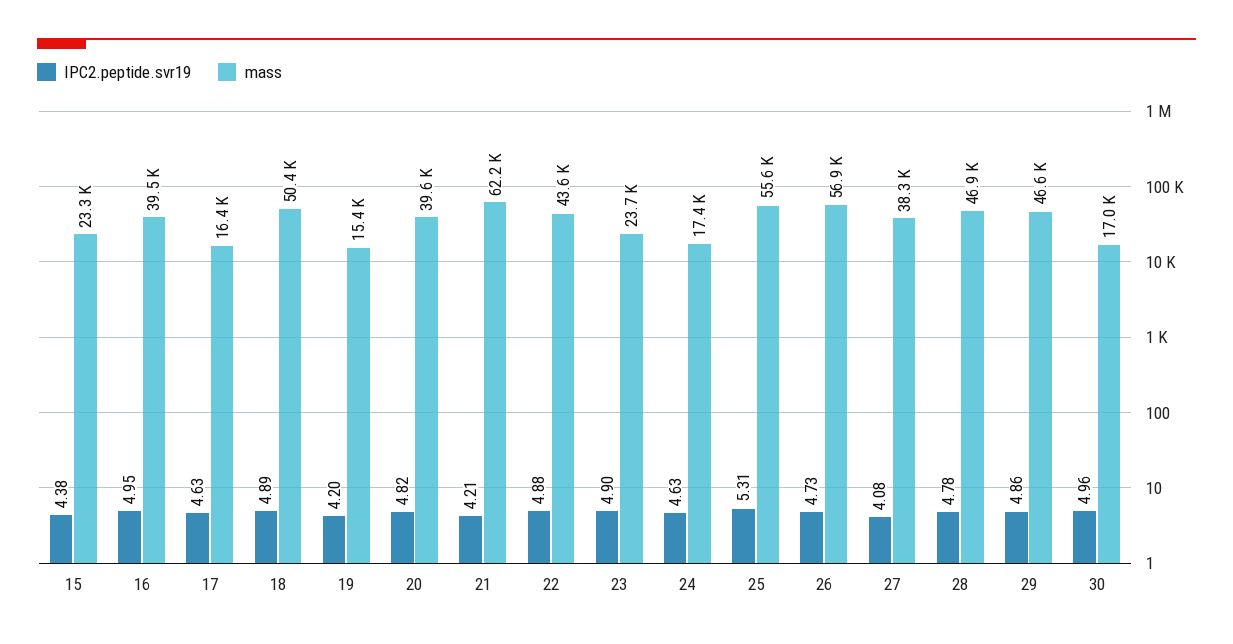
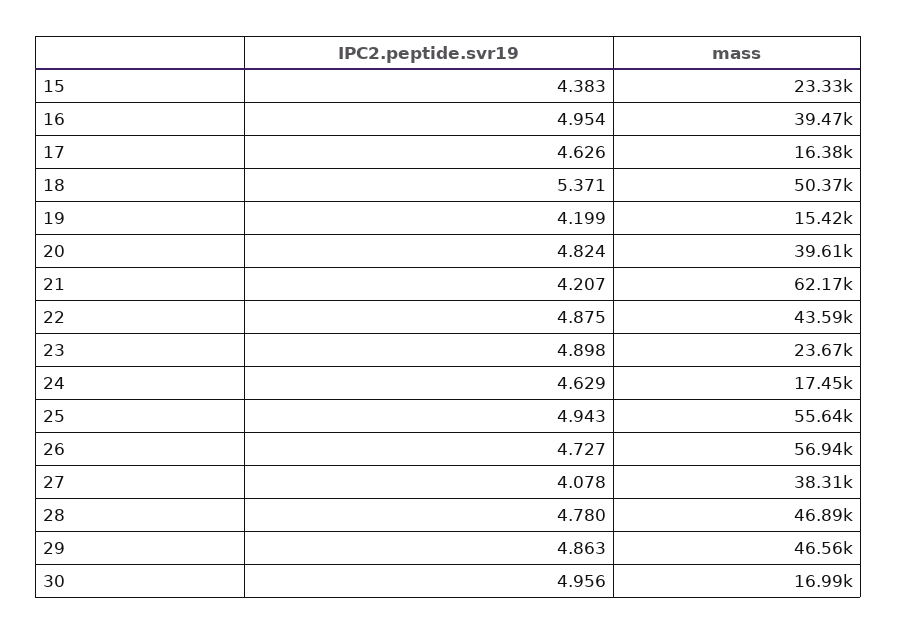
  {
    "IPC2.peptide.svr19": {
      "15": 4.383,
      "16": 4.954,
      "17": 4.626,
-     "18": 4.89,
+     "18": 5.371,
      "19": 4.199,
      "20": 4.824,
      "21": 4.207,
      "22": 4.875,
      "23": 4.898,
      "24": 4.629,
-     "25": 5.31,
+     "25": 4.943,
      "26": 4.727,
      "27": 4.078,
      "28": 4.78,
      "29": 4.863,
      "30": 4.956
    },
    "mass": {
      "15": 23330,
      "16": 39470,
      "17": 16380,
      "18": 50370,
      "19": 15420,
      "20": 39610,
      "21": 62170,
      "22": 43590,
      "23": 23670,
      "24": 17450,
      "25": 55640,
      "26": 56940,
      "27": 38310,
      "28": 46890,
      "29": 46560,
      "30": 16990
    }
  }

